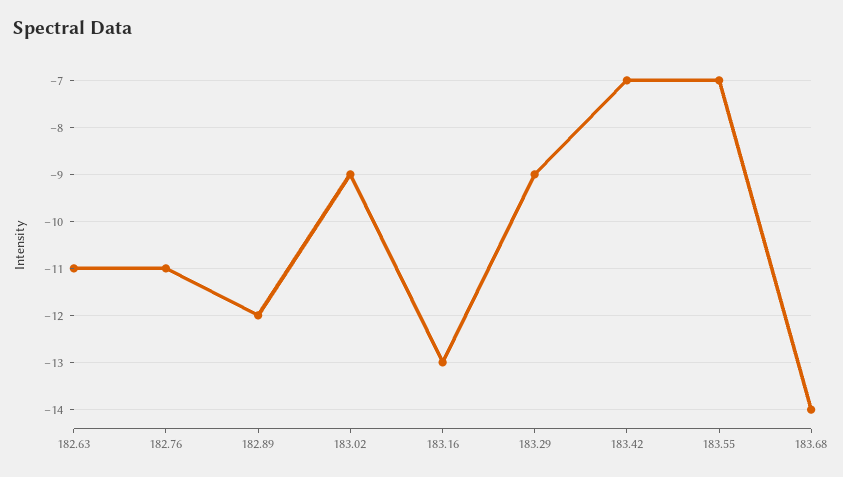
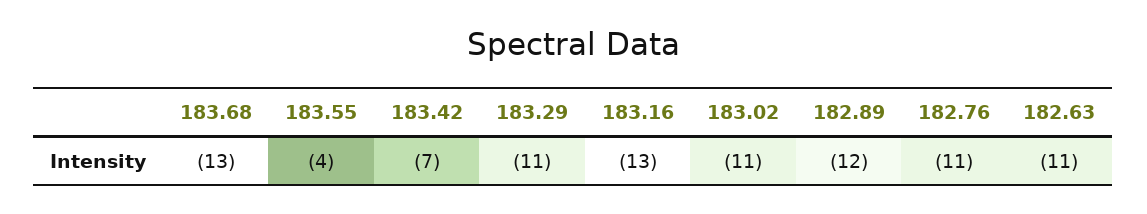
  {
    "182.63": -11,
    "182.76": -11,
    "182.89": -12,
-   "183.02": -9,
+   "183.02": -11,
    "183.16": -13,
-   "183.29": -9,
+   "183.29": -11,
    "183.42": -7,
-   "183.55": -7,
+   "183.55": -4,
-   "183.68": -14
+   "183.68": -13
  }

